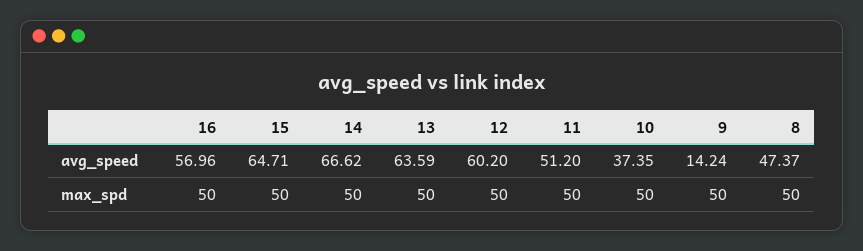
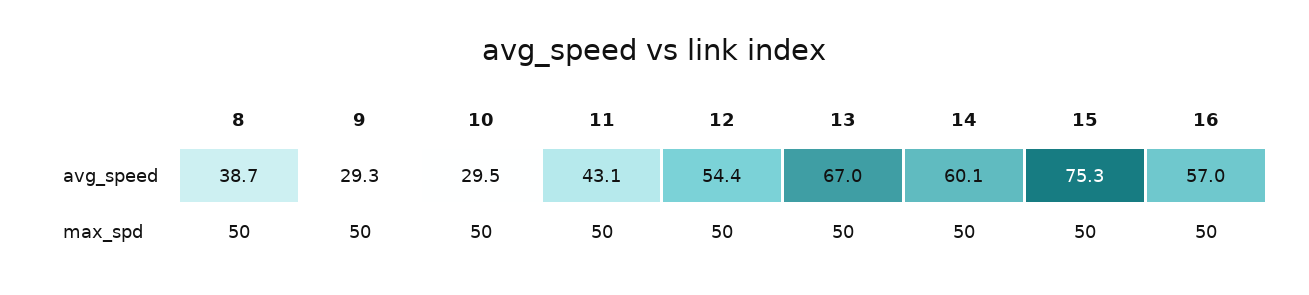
  {
    "16": {
      "avg_speed": 56.96,
      "max_spd": 50
    },
    "15": {
-     "avg_speed": 64.71,
+     "avg_speed": 75.3,
      "max_spd": 50
    },
    "14": {
-     "avg_speed": 66.62,
+     "avg_speed": 60.1,
      "max_spd": 50
    },
    "13": {
-     "avg_speed": 63.59,
+     "avg_speed": 67,
      "max_spd": 50
    },
    "12": {
-     "avg_speed": 60.2,
+     "avg_speed": 54.4,
      "max_spd": 50
    },
    "11": {
-     "avg_speed": 51.2,
+     "avg_speed": 43.1,
      "max_spd": 50
    },
    "10": {
-     "avg_speed": 37.35,
+     "avg_speed": 29.5,
      "max_spd": 50
    },
    "9": {
-     "avg_speed": 14.24,
+     "avg_speed": 29.3,
      "max_spd": 50
    },
    "8": {
-     "avg_speed": 47.37,
+     "avg_speed": 38.7,
      "max_spd": 50
    }
  }

